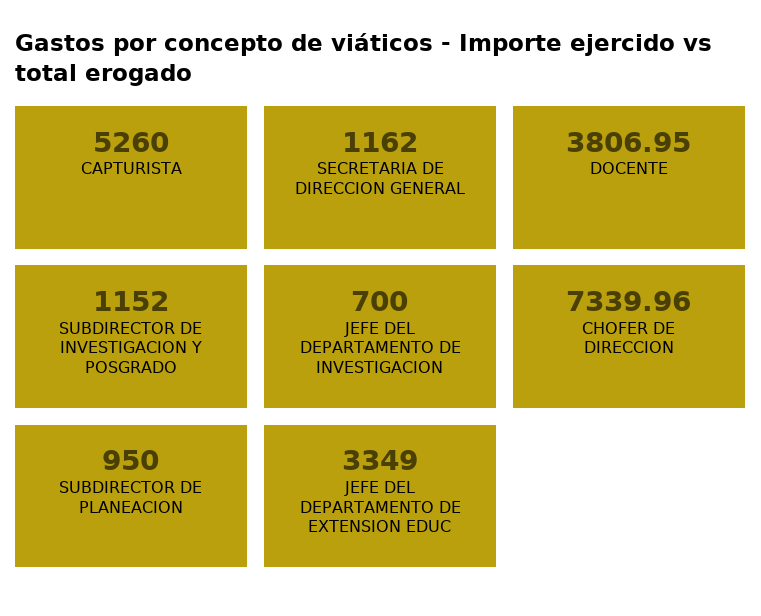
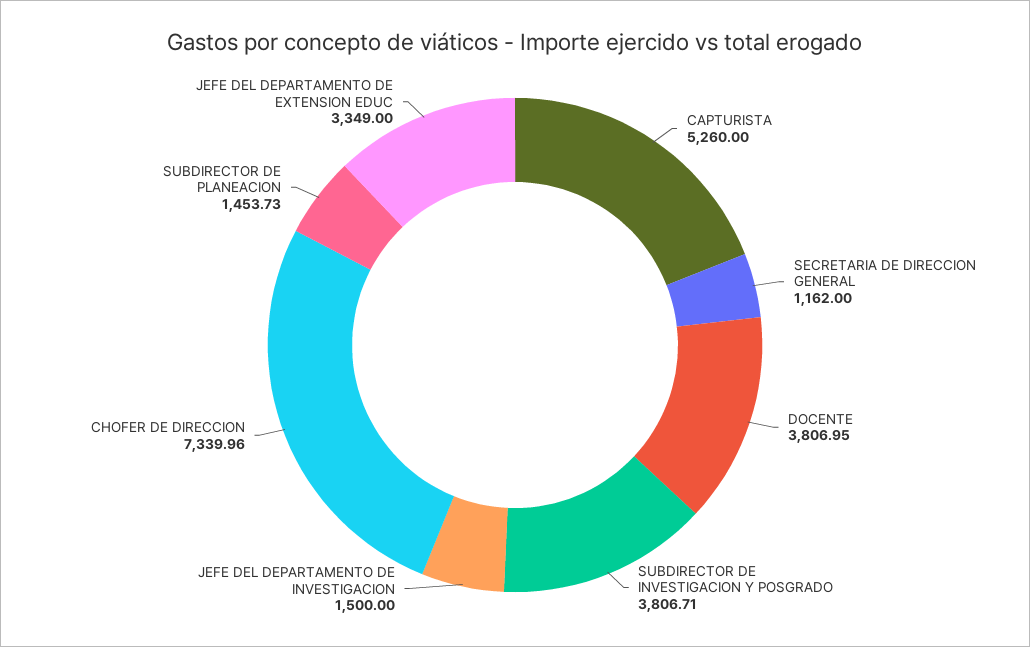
  {
    "CAPTURISTA": 5260,
    "SECRETARIA DE DIRECCION GENERAL": 1162,
    "DOCENTE": 3806.95,
-   "SUBDIRECTOR DE INVESTIGACION Y POSGRADO": 1152,
+   "SUBDIRECTOR DE INVESTIGACION Y POSGRADO": 3806.71,
-   "JEFE DEL DEPARTAMENTO DE INVESTIGACION": 700,
+   "JEFE DEL DEPARTAMENTO DE INVESTIGACION": 1500,
    "CHOFER DE DIRECCION": 7339.96,
-   "SUBDIRECTOR DE PLANEACION": 950,
+   "SUBDIRECTOR DE PLANEACION": 1453.73,
    "JEFE DEL DEPARTAMENTO DE EXTENSION EDUC": 3349
  }

